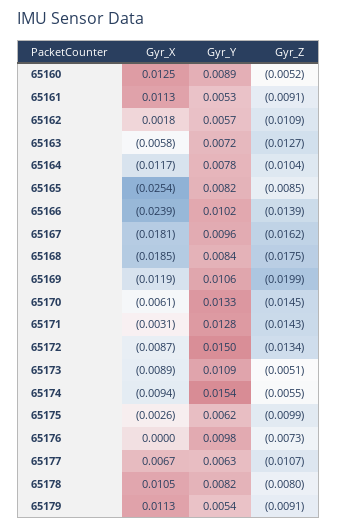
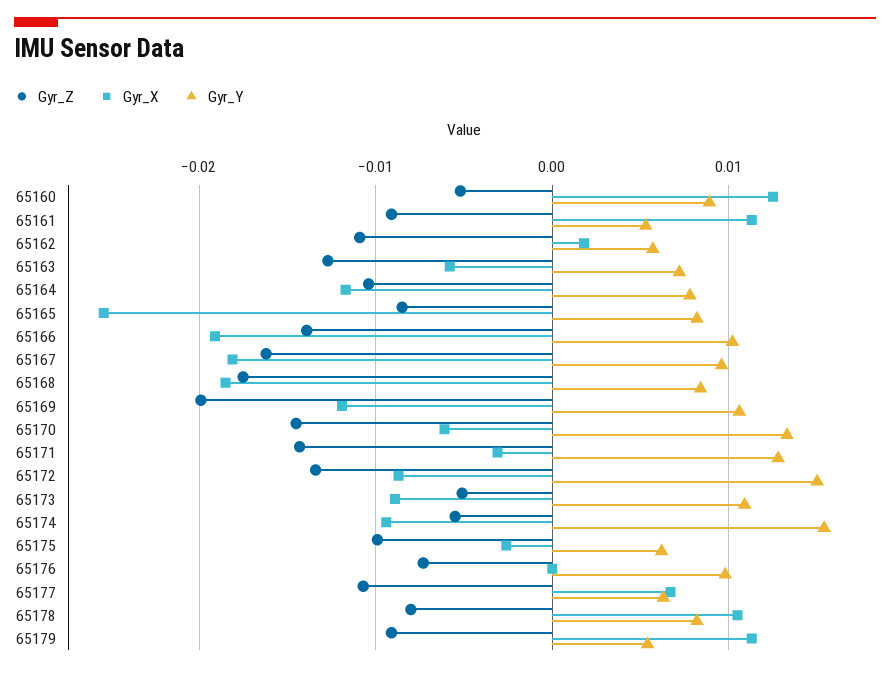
  {
    "Gyr_X": {
      "65160": 0.0125,
      "65161": 0.0113,
      "65162": 0.0018,
      "65163": -0.0058,
      "65164": -0.0117,
      "65165": -0.0254,
-     "65166": -0.0239,
+     "65166": -0.019,
      "65167": -0.0181,
      "65168": -0.0185,
      "65169": -0.0119,
      "65170": -0.0061,
      "65171": -0.0031,
      "65172": -0.0087,
      "65173": -0.0089,
      "65174": -0.0094,
      "65175": -0.0026,
      "65176": 0,
      "65177": 0.0067,
      "65178": 0.0105,
      "65179": 0.0113
    },
    "Gyr_Y": {
      "65160": 0.0089,
      "65161": 0.0053,
      "65162": 0.0057,
      "65163": 0.0072,
      "65164": 0.0078,
      "65165": 0.0082,
      "65166": 0.0102,
      "65167": 0.0096,
      "65168": 0.0084,
      "65169": 0.0106,
      "65170": 0.0133,
      "65171": 0.0128,
      "65172": 0.015,
      "65173": 0.0109,
      "65174": 0.0154,
      "65175": 0.0062,
      "65176": 0.0098,
      "65177": 0.0063,
      "65178": 0.0082,
      "65179": 0.0054
    },
    "Gyr_Z": {
      "65160": -0.0052,
      "65161": -0.0091,
      "65162": -0.0109,
      "65163": -0.0127,
      "65164": -0.0104,
      "65165": -0.0085,
      "65166": -0.0139,
      "65167": -0.0162,
      "65168": -0.0175,
      "65169": -0.0199,
      "65170": -0.0145,
      "65171": -0.0143,
      "65172": -0.0134,
      "65173": -0.0051,
      "65174": -0.0055,
      "65175": -0.0099,
      "65176": -0.0073,
      "65177": -0.0107,
      "65178": -0.008,
      "65179": -0.0091
    }
  }

